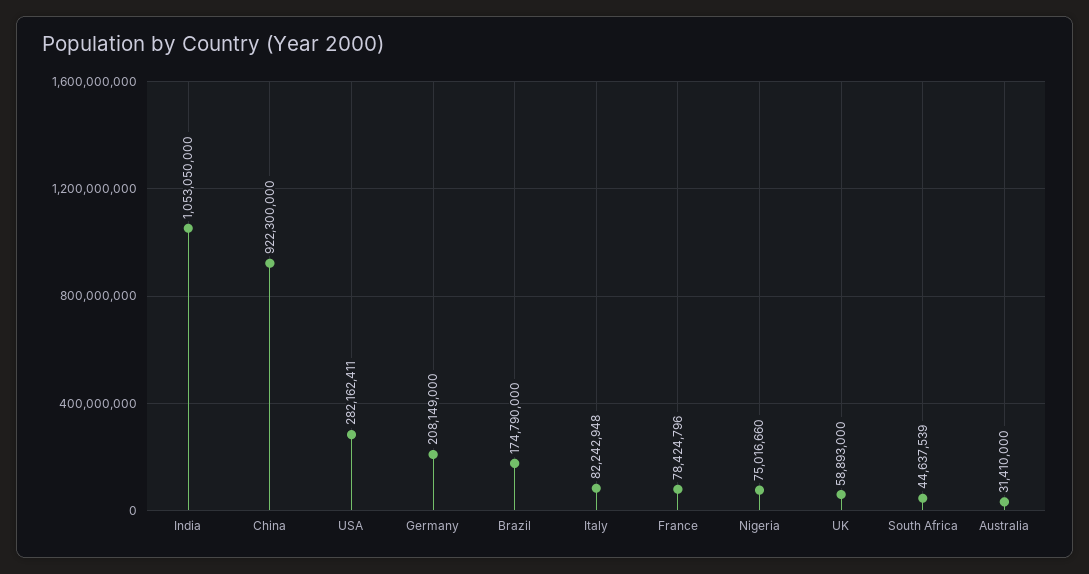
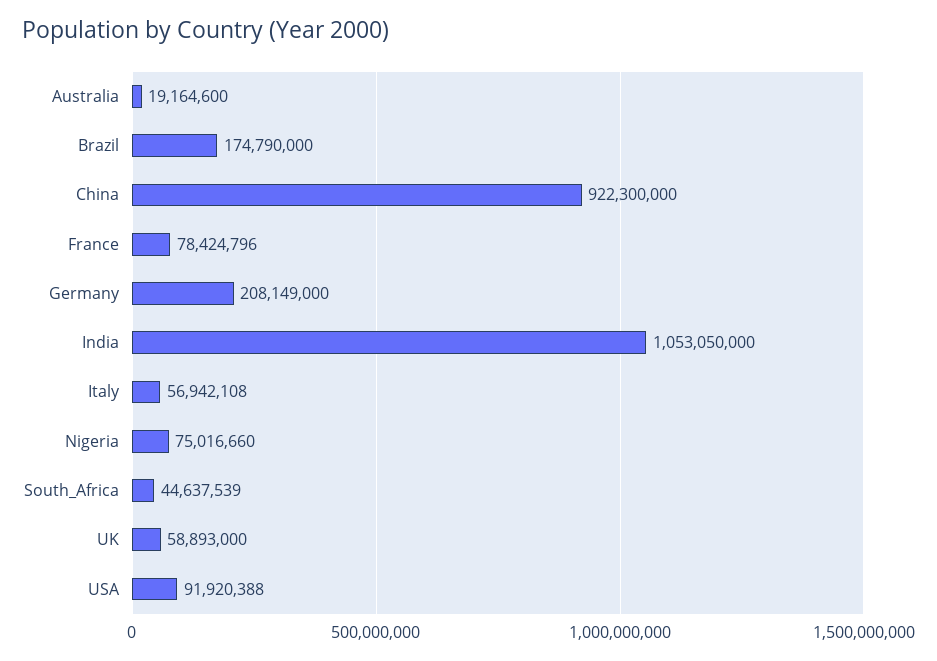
  {
    "India": 1053050000,
    "China": 922300000,
-   "USA": 282162411,
+   "USA": 91920388,
    "Germany": 208149000,
    "Brazil": 174790000,
-   "Italy": 82242948,
+   "Italy": 56942108,
    "France": 78424796,
    "Nigeria": 75016660,
    "UK": 58893000,
    "South Africa": 44637539,
-   "Australia": 31410000
+   "Australia": 19164600
  }

